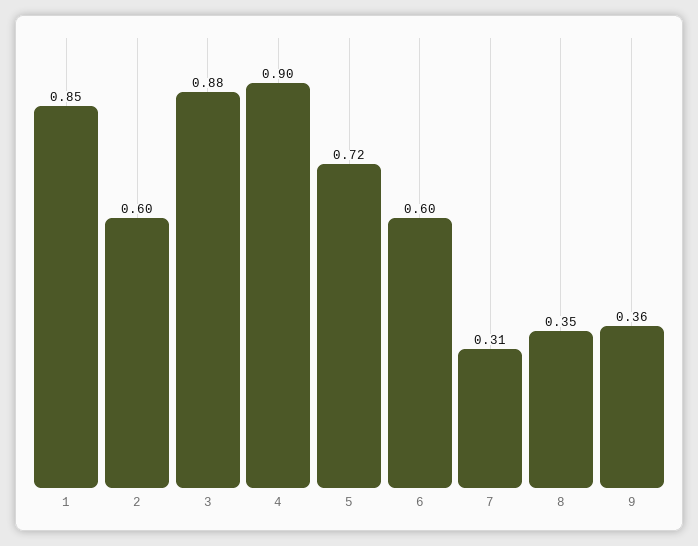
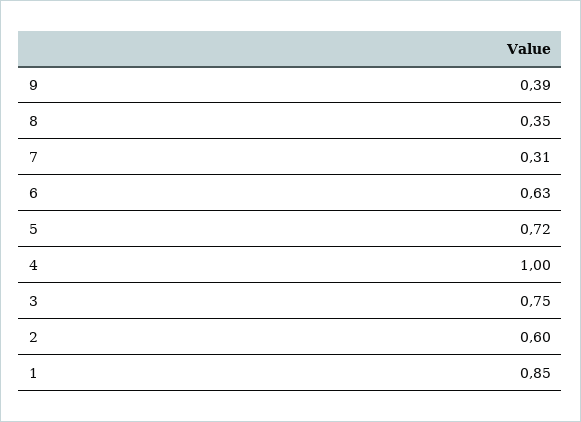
  {
    "1": 0.85,
    "2": 0.6,
-   "3": 0.88,
+   "3": 0.75,
-   "4": 0.9,
+   "4": 1,
    "5": 0.72,
-   "6": 0.6,
+   "6": 0.63,
    "7": 0.31,
    "8": 0.35,
-   "9": 0.36
+   "9": 0.39
  }

